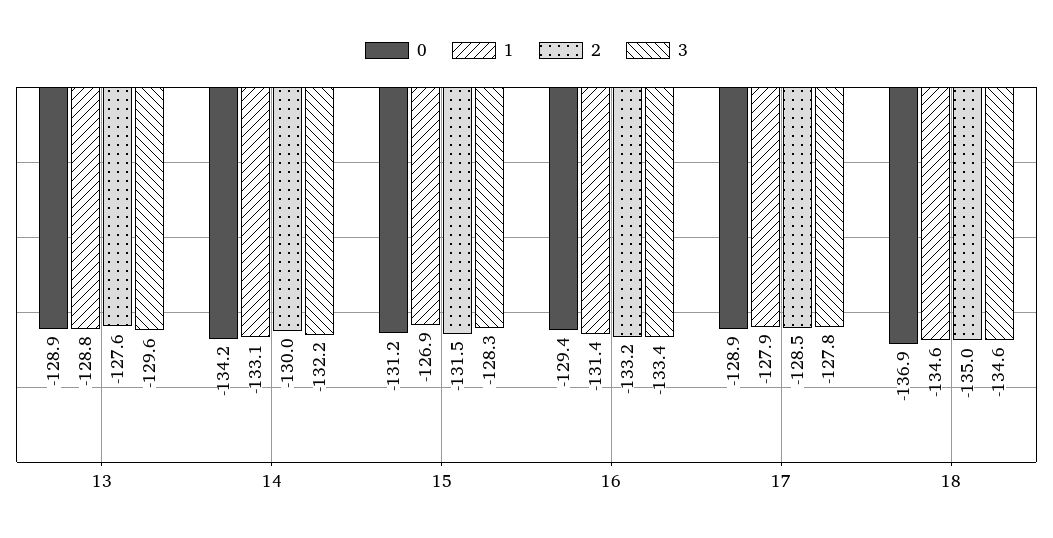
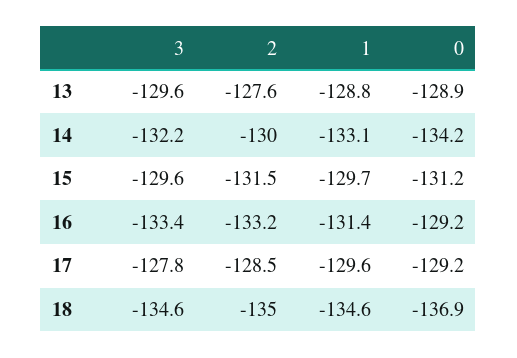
  {
    "0": {
      "13": -128.9,
      "14": -134.2,
      "15": -131.2,
-     "16": -129.4,
+     "16": -129.2,
-     "17": -128.9,
+     "17": -129.2,
      "18": -136.9
    },
    "1": {
      "13": -128.8,
      "14": -133.1,
-     "15": -126.9,
+     "15": -129.7,
      "16": -131.4,
-     "17": -127.9,
+     "17": -129.6,
      "18": -134.6
    },
    "2": {
      "13": -127.6,
      "14": -130,
      "15": -131.5,
      "16": -133.2,
      "17": -128.5,
      "18": -135
    },
    "3": {
      "13": -129.6,
      "14": -132.2,
-     "15": -128.3,
+     "15": -129.6,
      "16": -133.4,
      "17": -127.8,
      "18": -134.6
    }
  }

